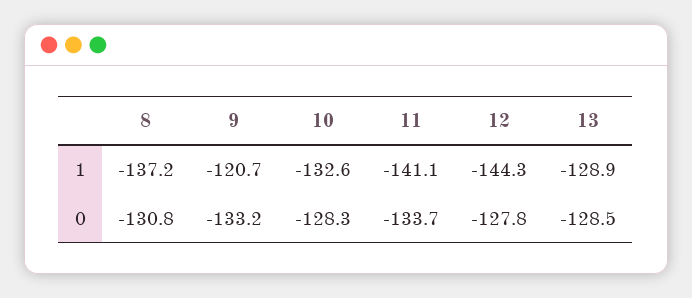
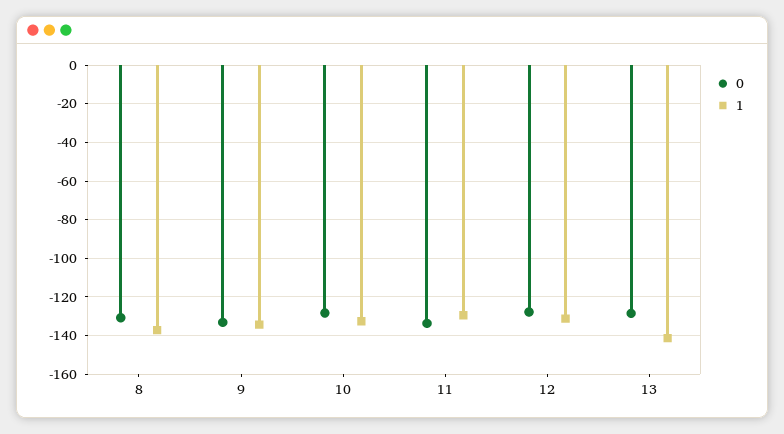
  {
    "1": {
      "8": -137.2,
-     "9": -120.7,
+     "9": -135,
      "10": -132.6,
-     "11": -141.1,
+     "11": -130,
-     "12": -144.3,
+     "12": -130,
-     "13": -128.9
+     "13": -140
    },
    "0": {
      "8": -130.8,
      "9": -133.2,
      "10": -128.3,
      "11": -133.7,
      "12": -127.8,
      "13": -128.5
    }
  }

